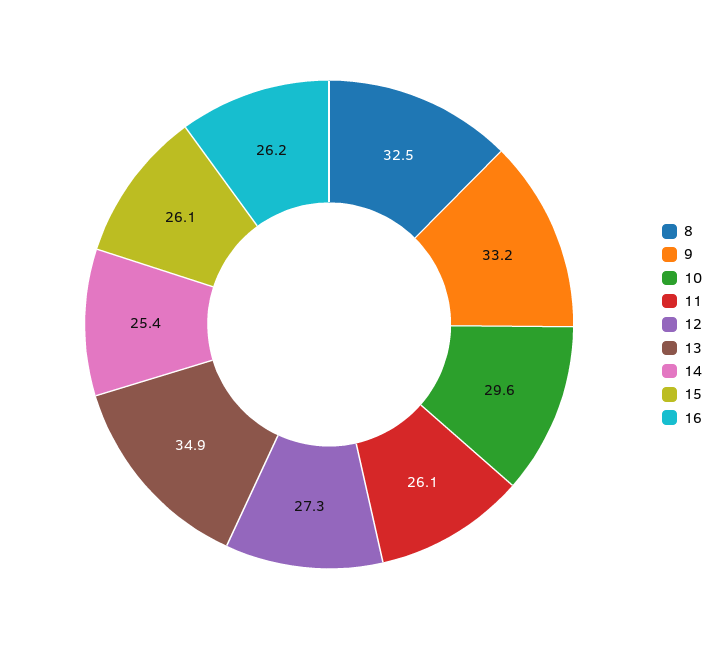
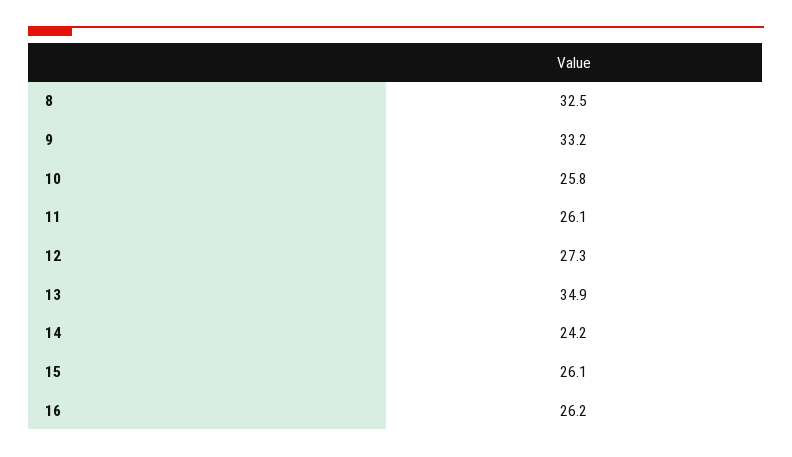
  {
    "8": 32.5,
    "9": 33.2,
-   "10": 29.6,
+   "10": 25.8,
    "11": 26.1,
    "12": 27.3,
    "13": 34.9,
-   "14": 25.4,
+   "14": 24.2,
    "15": 26.1,
    "16": 26.2
  }

